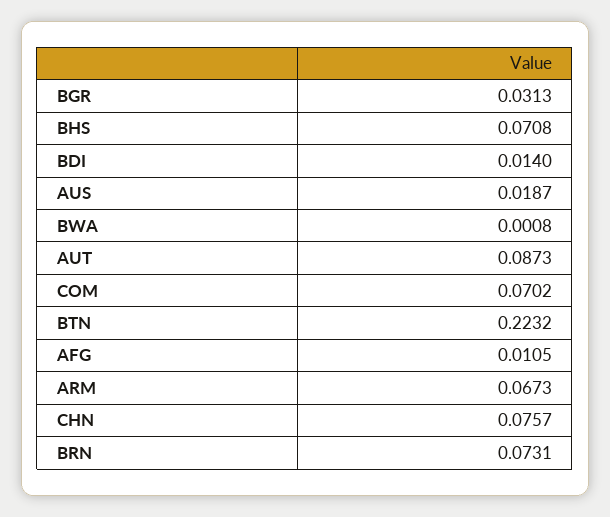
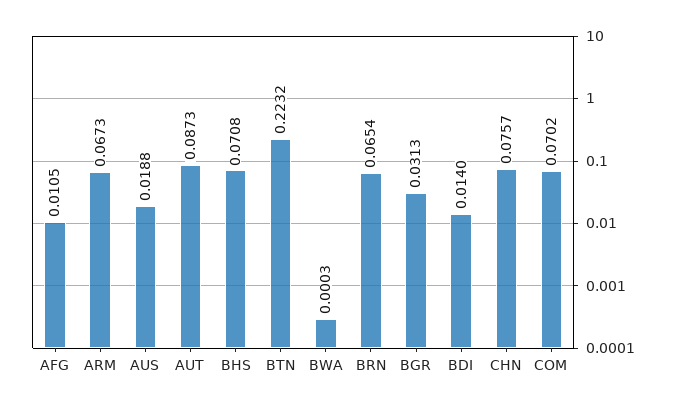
  {
    "BGR": 0.0313,
    "BHS": 0.0708,
    "BDI": 0.014,
-   "AUS": 0.0187,
+   "AUS": 0.0188,
-   "BWA": 0.0008,
+   "BWA": 0.0003,
    "AUT": 0.0873,
    "COM": 0.0702,
    "BTN": 0.2232,
    "AFG": 0.0105,
    "ARM": 0.0673,
    "CHN": 0.0757,
-   "BRN": 0.0731
+   "BRN": 0.0654
  }

